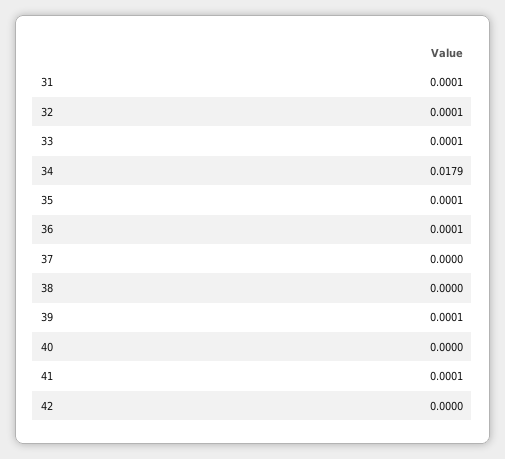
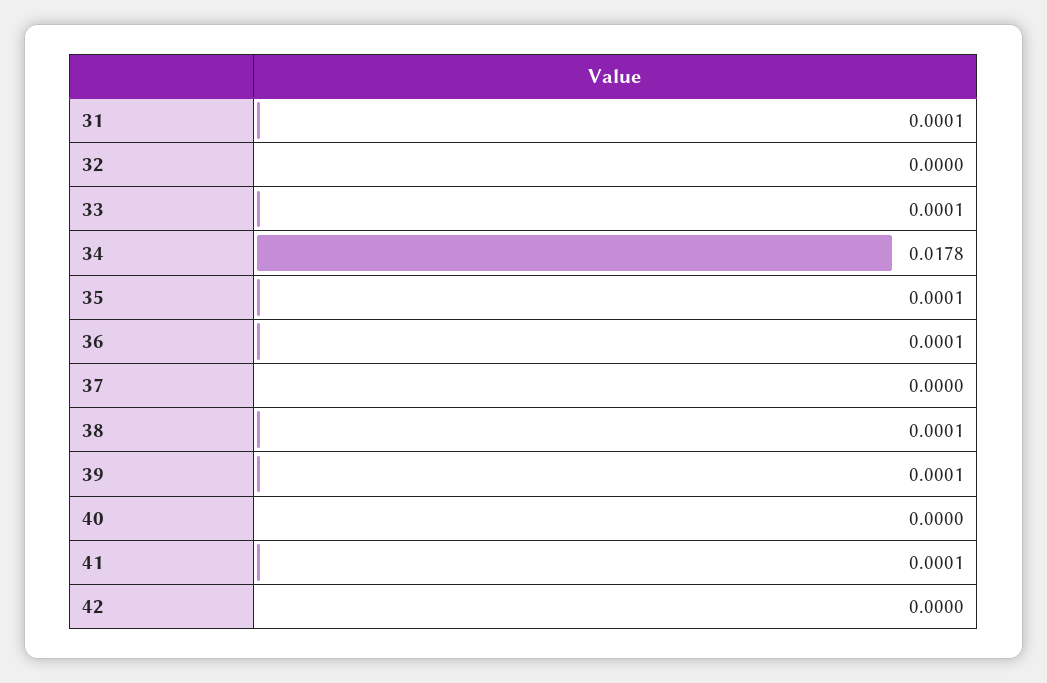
  {
    "31": 0.0001,
-   "32": 0.0001,
+   "32": 0,
    "33": 0.0001,
-   "34": 0.0179,
+   "34": 0.0178,
    "35": 0.0001,
    "36": 0.0001,
    "37": 0,
-   "38": 0,
+   "38": 0.0001,
    "39": 0.0001,
    "40": 0,
    "41": 0.0001,
    "42": 0
  }

